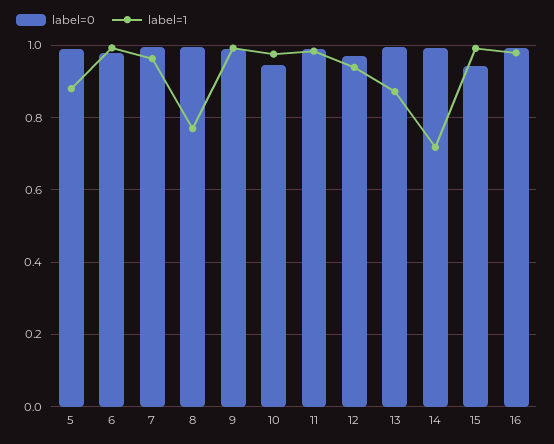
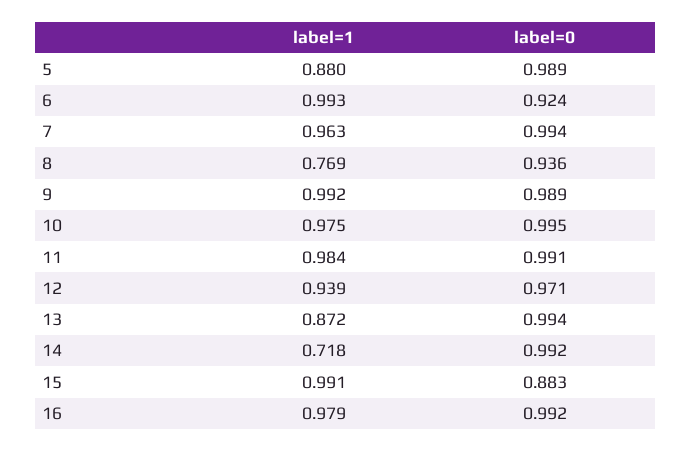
  {
    "label=0": {
      "5": 0.989,
-     "6": 0.98,
+     "6": 0.924,
      "7": 0.994,
-     "8": 1,
+     "8": 0.936,
      "9": 0.989,
-     "10": 0.94,
+     "10": 0.995,
      "11": 0.991,
      "12": 0.971,
      "13": 0.994,
      "14": 0.992,
-     "15": 0.94,
+     "15": 0.883,
      "16": 0.992
    },
    "label=1": {
      "5": 0.88,
      "6": 0.993,
      "7": 0.963,
      "8": 0.769,
      "9": 0.992,
      "10": 0.975,
      "11": 0.984,
      "12": 0.939,
      "13": 0.872,
      "14": 0.718,
      "15": 0.991,
      "16": 0.979
    }
  }

